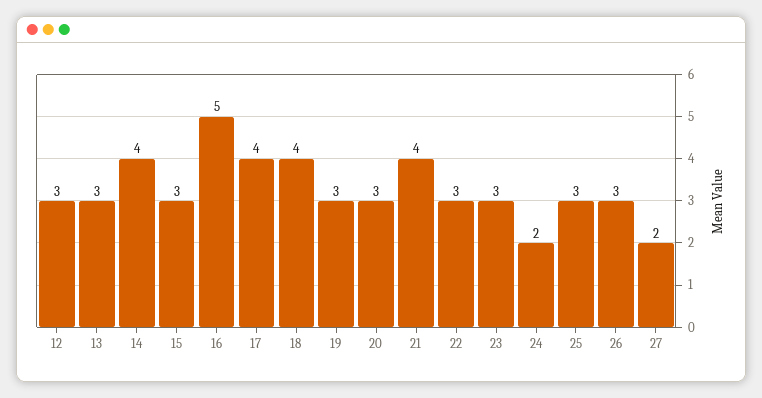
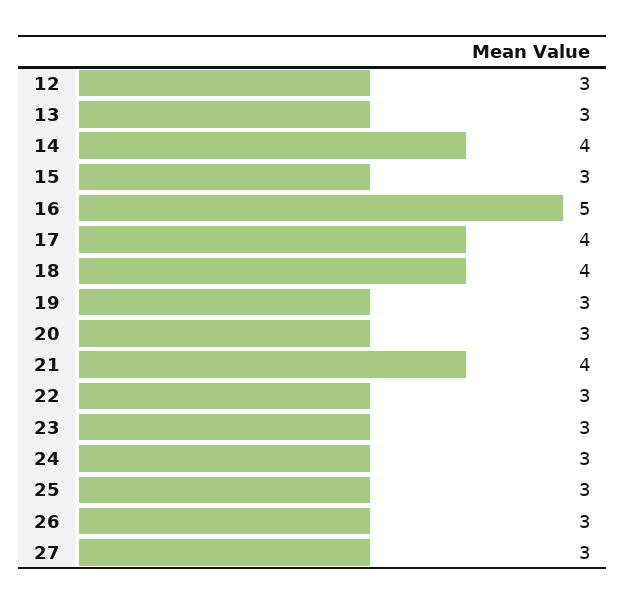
  {
    "12": 3,
    "13": 3,
    "14": 4,
    "15": 3,
    "16": 5,
    "17": 4,
    "18": 4,
    "19": 3,
    "20": 3,
    "21": 4,
    "22": 3,
    "23": 3,
-   "24": 2,
+   "24": 3,
    "25": 3,
    "26": 3,
-   "27": 2
+   "27": 3
  }

